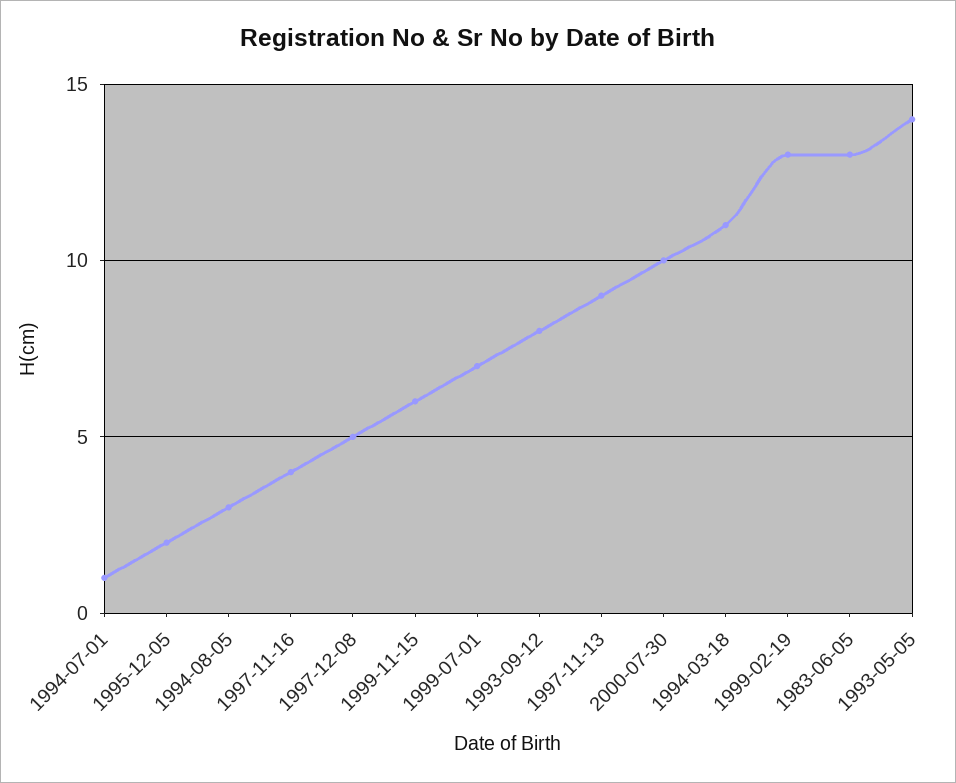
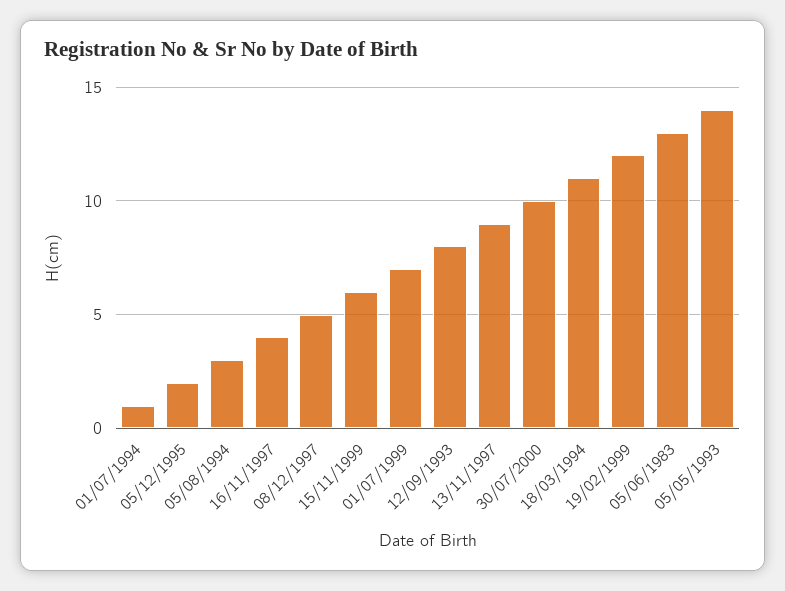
  {
    "1994-07-01": 1,
    "1995-12-05": 2,
    "1994-08-05": 3,
    "1997-11-16": 4,
    "1997-12-08": 5,
    "1999-11-15": 6,
    "1999-07-01": 7,
    "1993-09-12": 8,
    "1997-11-13": 9,
    "2000-07-30": 10,
    "1994-03-18": 11,
-   "1999-02-19": 13,
+   "1999-02-19": 12,
    "1983-06-05": 13,
    "1993-05-05": 14
  }

